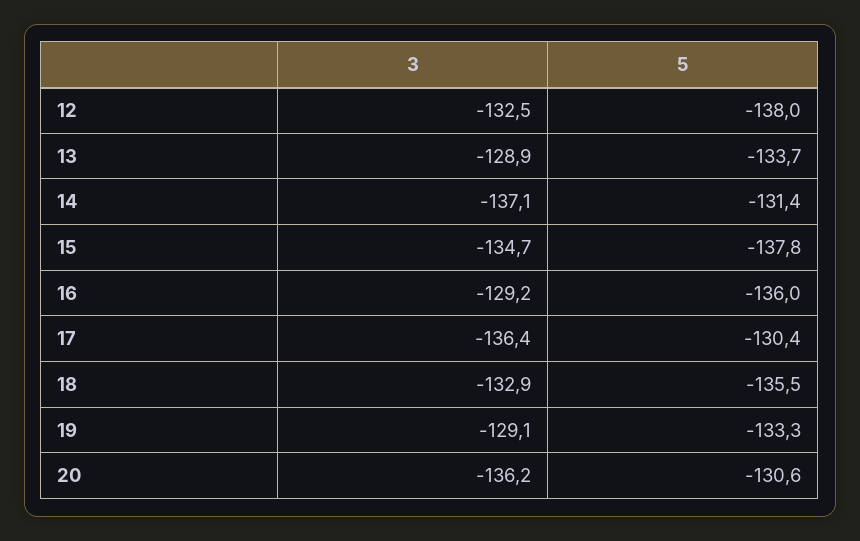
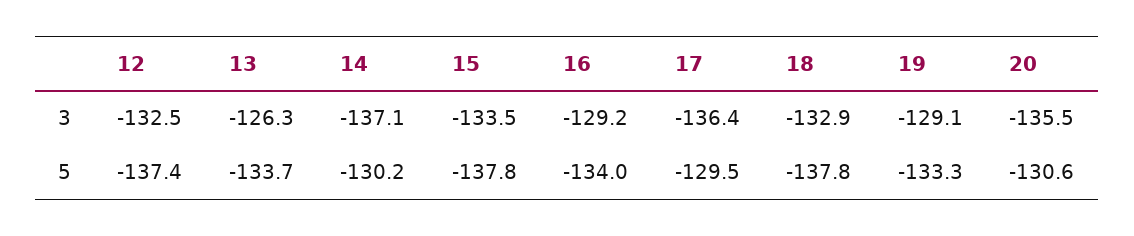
  {
    "3": {
      "12": -132.5,
-     "13": -128.9,
+     "13": -126.3,
      "14": -137.1,
-     "15": -134.7,
+     "15": -133.5,
      "16": -129.2,
      "17": -136.4,
      "18": -132.9,
      "19": -129.1,
-     "20": -136.2
+     "20": -135.5
    },
    "5": {
-     "12": -138,
+     "12": -137.4,
      "13": -133.7,
-     "14": -131.4,
+     "14": -130.2,
      "15": -137.8,
-     "16": -136,
+     "16": -134,
-     "17": -130.4,
+     "17": -129.5,
-     "18": -135.5,
+     "18": -137.8,
      "19": -133.3,
      "20": -130.6
    }
  }

